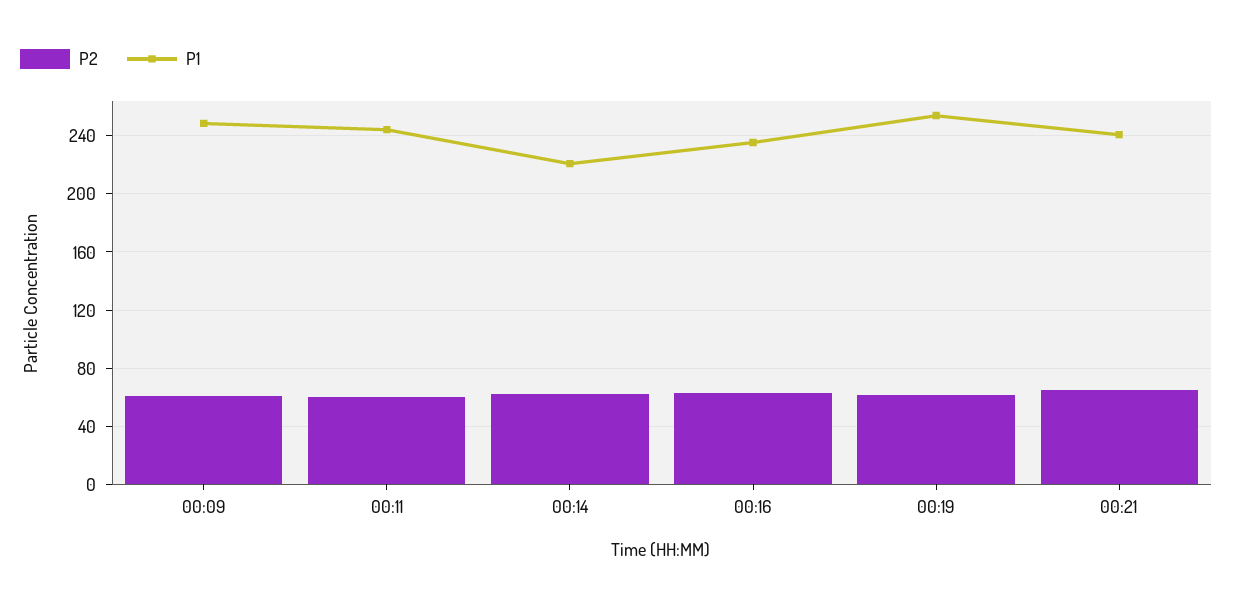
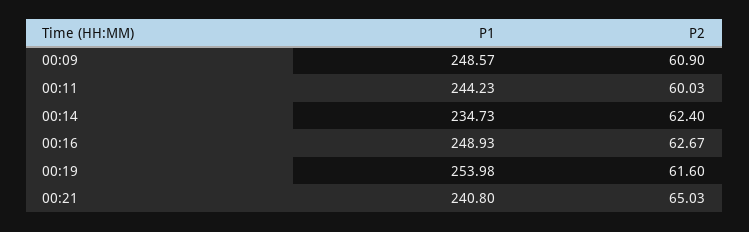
  {
    "P2": {
      "00:09": 60.9,
      "00:11": 60.03,
      "00:14": 62.4,
      "00:16": 62.67,
      "00:19": 61.6,
      "00:21": 65.03
    },
    "P1": {
      "00:09": 248.57,
      "00:11": 244.23,
-     "00:14": 220,
+     "00:14": 234.73,
-     "00:16": 235,
+     "00:16": 248.93,
      "00:19": 253.98,
      "00:21": 240.8
    }
  }

